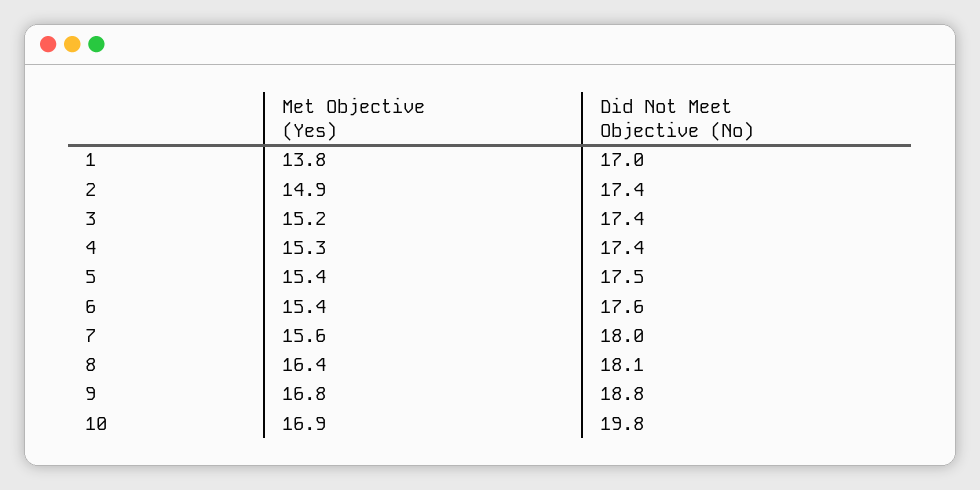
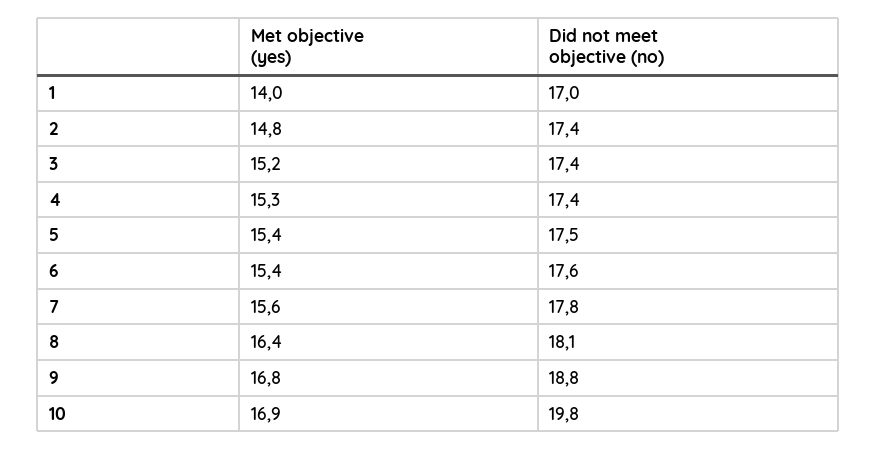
  {
    "Met Objective (Yes)": {
-     "1": 13.8,
+     "1": 14,
-     "2": 14.9,
+     "2": 14.8,
      "3": 15.2,
      "4": 15.3,
      "5": 15.4,
      "6": 15.4,
      "7": 15.6,
      "8": 16.4,
      "9": 16.8,
      "10": 16.9
    },
    "Did Not Meet Objective (No)": {
      "1": 17,
      "2": 17.4,
      "3": 17.4,
      "4": 17.4,
      "5": 17.5,
      "6": 17.6,
-     "7": 18,
+     "7": 17.8,
      "8": 18.1,
      "9": 18.8,
      "10": 19.8
    }
  }

